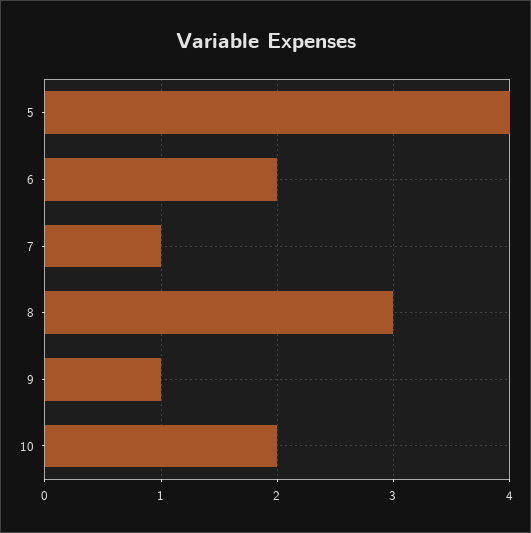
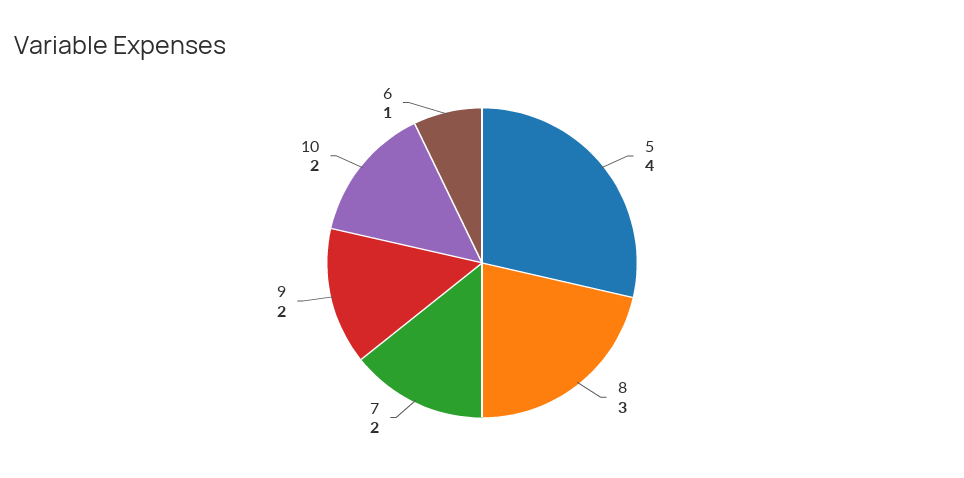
  {
    "5": 4,
-   "6": 2,
+   "6": 1,
-   "7": 1,
+   "7": 2,
    "8": 3,
-   "9": 1,
+   "9": 2,
    "10": 2
  }

